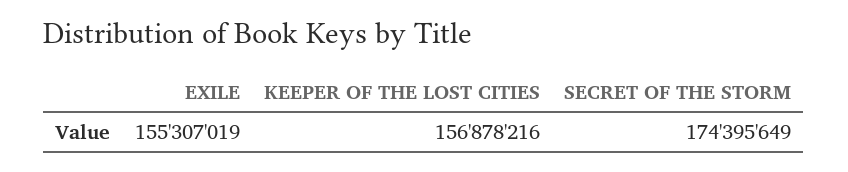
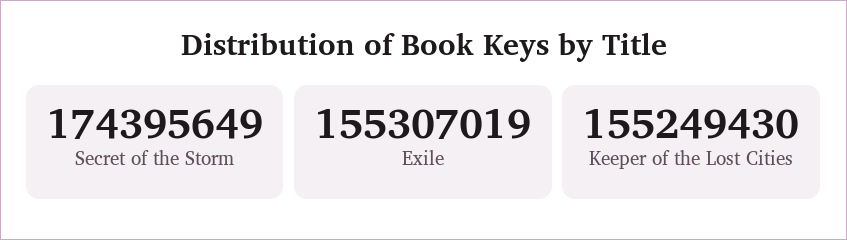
  {
    "EXILE": 155307019,
-   "KEEPER OF THE LOST CITIES": 156878216,
+   "KEEPER OF THE LOST CITIES": 155249430,
    "SECRET OF THE STORM": 174395649
  }

